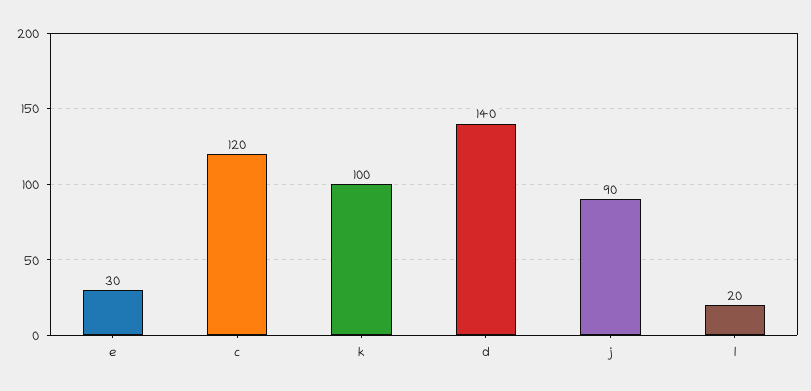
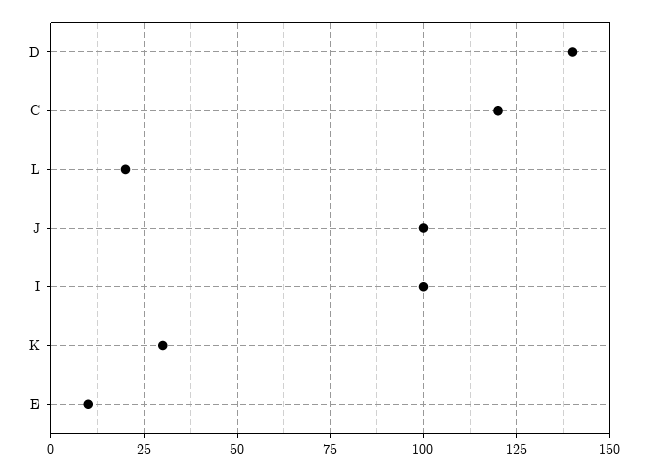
  {
-   "e": 30,
+   "e": 10,
    "c": 120,
-   "k": 100,
+   "k": 30,
    "d": 140,
-   "j": 90,
+   "j": 100,
-   "l": 20
+   "l": 20,
+   "I": 100
  }

